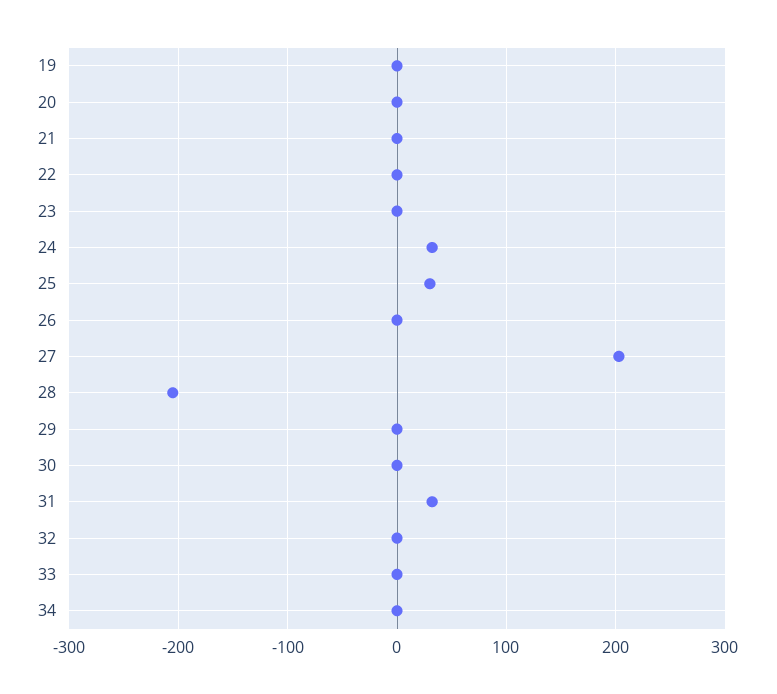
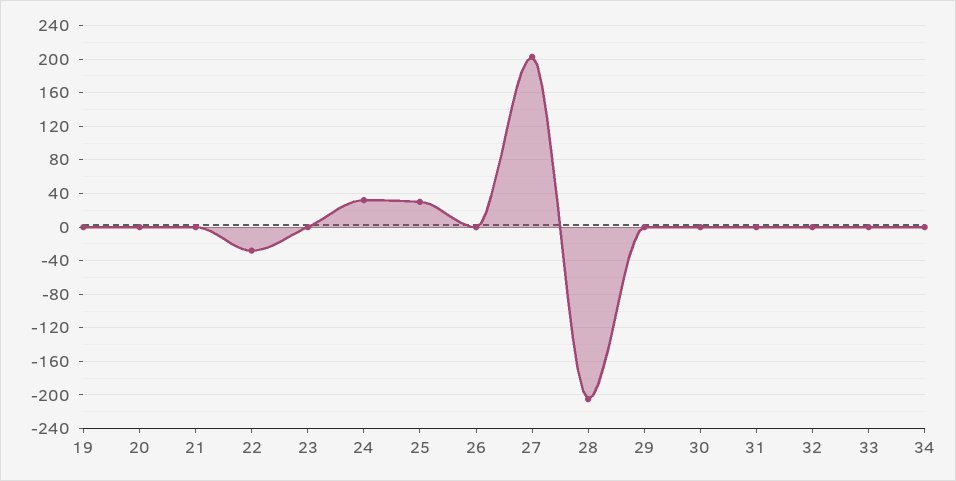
  {
    "19": 0,
    "20": 0,
    "21": 0,
-   "22": 0,
+   "22": -30,
    "23": 0,
    "24": 30,
    "25": 30,
    "26": 0,
    "27": 200,
    "28": -210,
    "29": 0,
    "30": 0,
-   "31": 30,
+   "31": 0,
    "32": 0,
    "33": 0,
    "34": 0
  }

